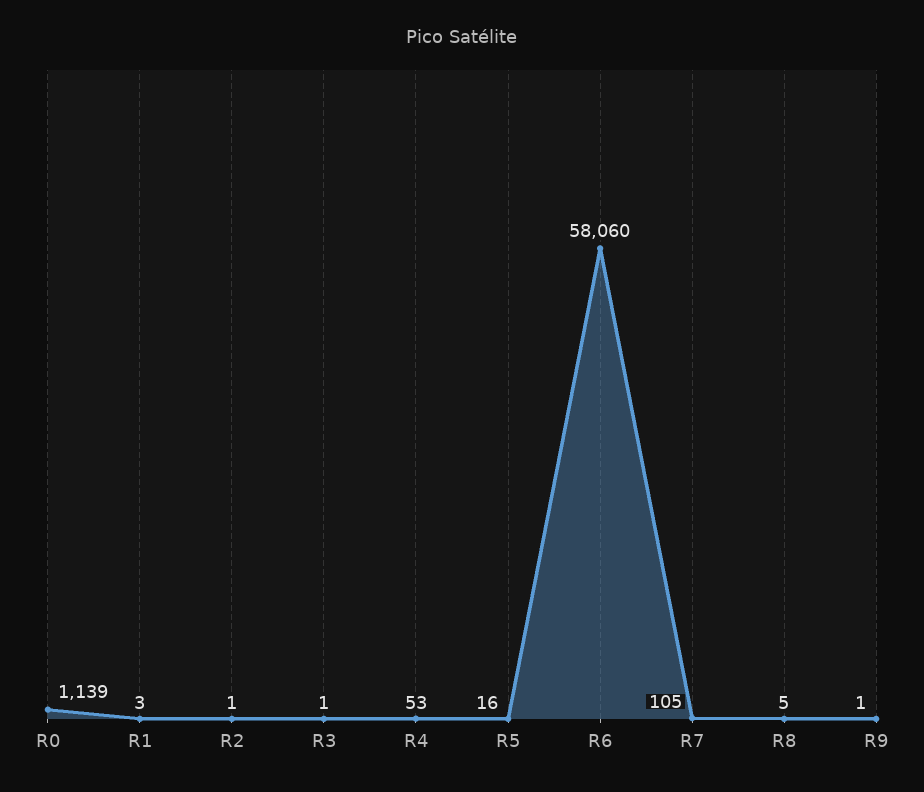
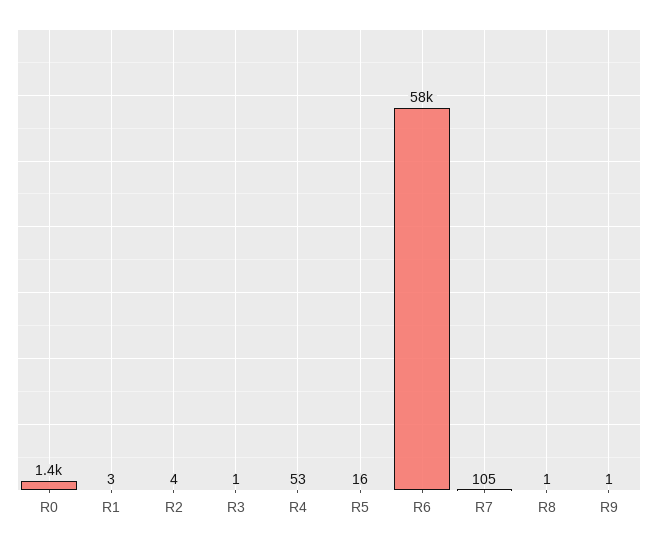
  {
-   "R0": 1139,
+   "R0": 1400,
    "R1": 3,
-   "R2": 1,
+   "R2": 4,
    "R3": 1,
    "R4": 53,
    "R5": 16,
    "R6": 58060,
    "R7": 105,
-   "R8": 5,
+   "R8": 1,
    "R9": 1
  }

